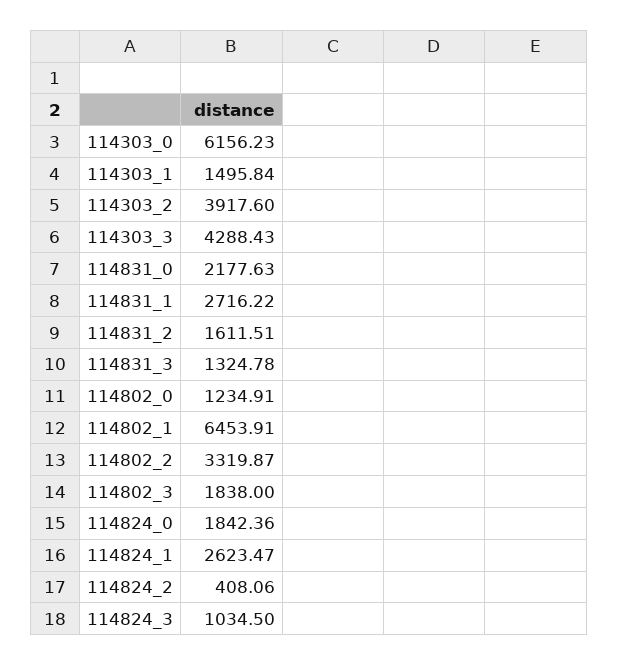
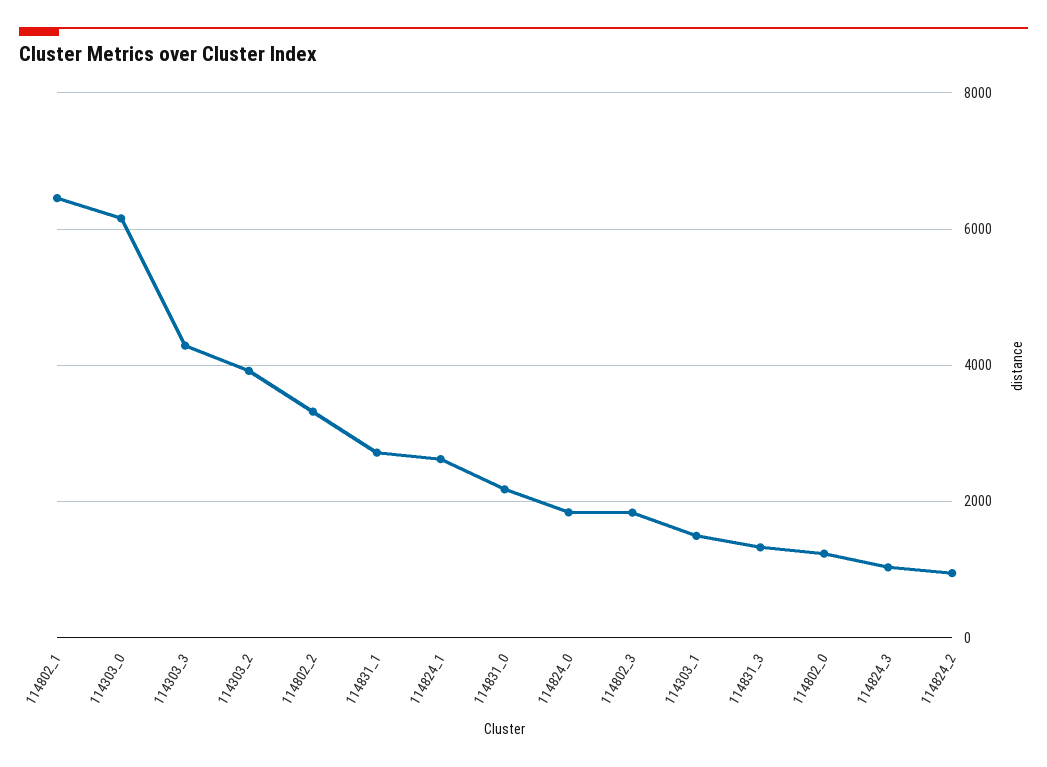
  {
    "114303_0": 6156.23,
    "114303_1": 1495.84,
    "114303_2": 3917.6,
    "114303_3": 4288.43,
    "114831_0": 2177.63,
    "114831_1": 2716.22,
-   "114831_2": 1611.51,
    "114831_3": 1324.78,
    "114802_0": 1234.91,
    "114802_1": 6453.91,
    "114802_2": 3319.87,
    "114802_3": 1838,
    "114824_0": 1842.36,
    "114824_1": 2623.47,
-   "114824_2": 408.06,
+   "114824_2": 1000,
    "114824_3": 1034.5
  }

